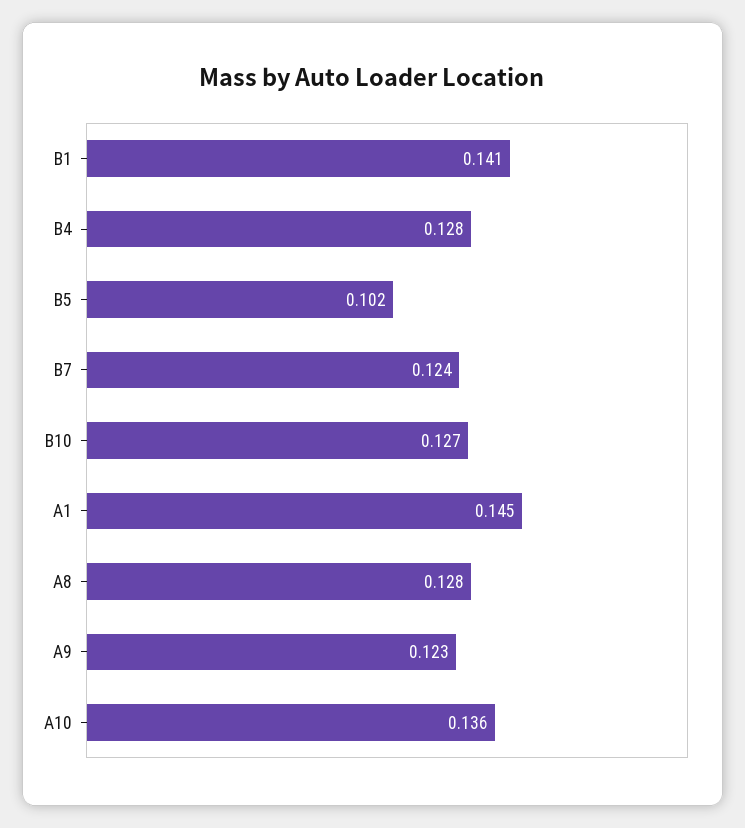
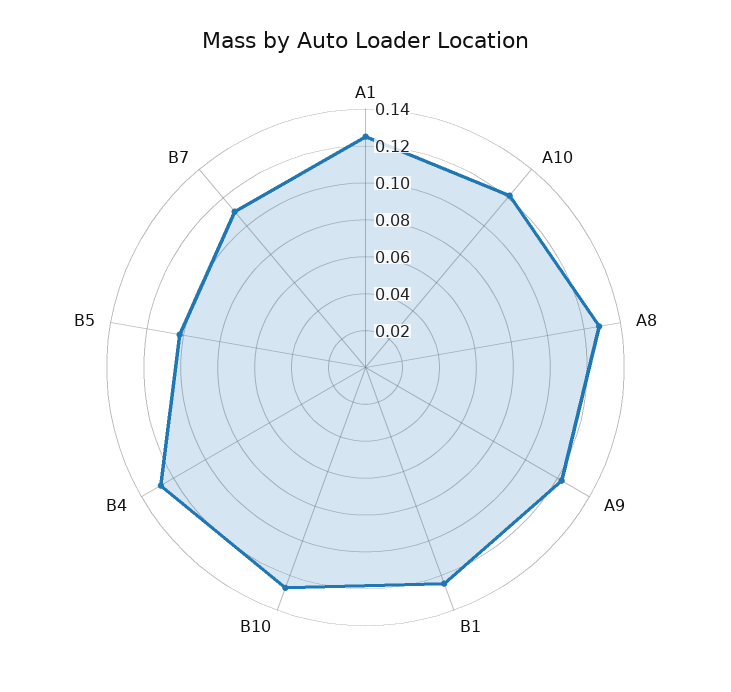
  {
-   "B1": 0.141,
+   "B1": 0.125,
    "B4": 0.128,
    "B5": 0.102,
-   "B7": 0.124,
+   "B7": 0.11,
    "B10": 0.127,
-   "A1": 0.145,
+   "A1": 0.125,
    "A8": 0.128,
    "A9": 0.123,
-   "A10": 0.136
+   "A10": 0.12
  }

